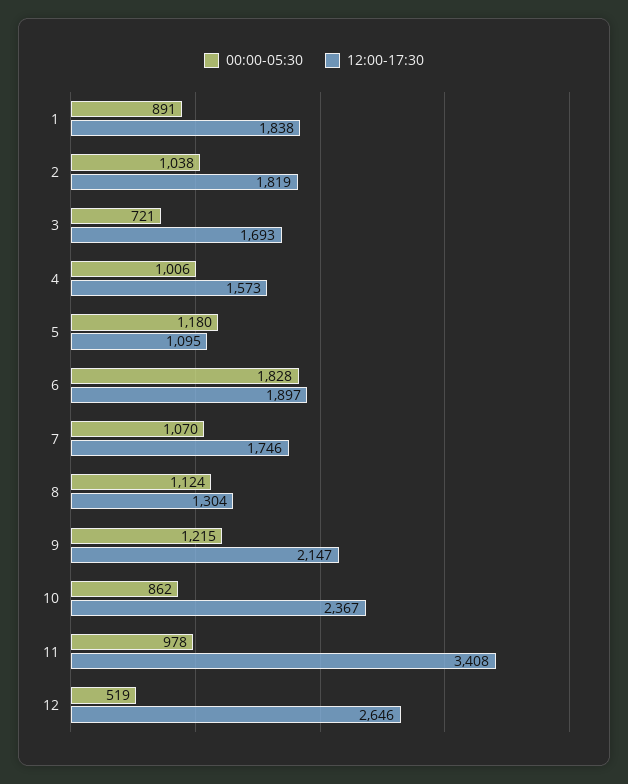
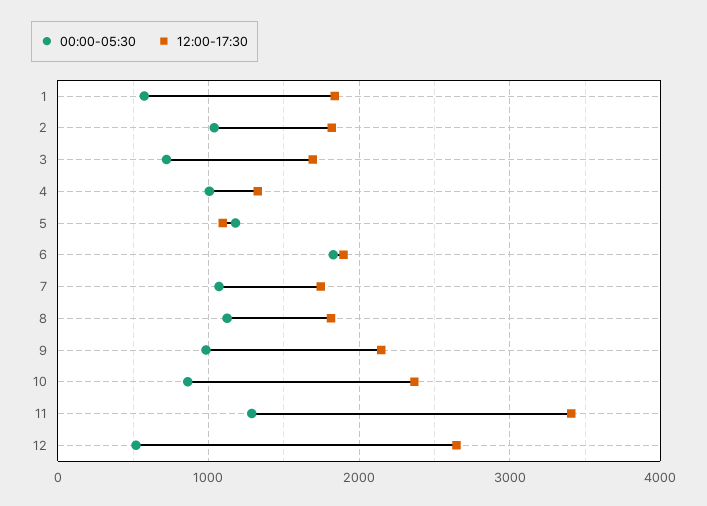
  {
    "00:00-05:30": {
-     "1": 891,
+     "1": 600,
      "2": 1038,
      "3": 721,
      "4": 1006,
      "5": 1180,
      "6": 1828,
      "7": 1070,
      "8": 1124,
-     "9": 1215,
+     "9": 1000,
      "10": 862,
-     "11": 978,
+     "11": 1300,
      "12": 519
    },
    "12:00-17:30": {
      "1": 1838,
      "2": 1819,
      "3": 1693,
-     "4": 1573,
+     "4": 1300,
      "5": 1095,
      "6": 1897,
      "7": 1746,
-     "8": 1304,
+     "8": 1800,
      "9": 2147,
      "10": 2367,
      "11": 3408,
      "12": 2646
    }
  }

